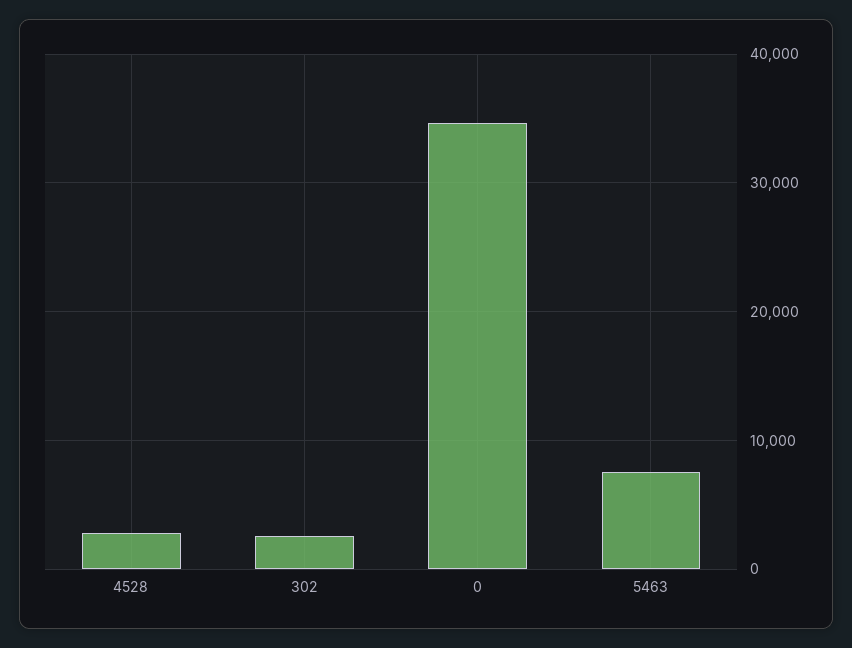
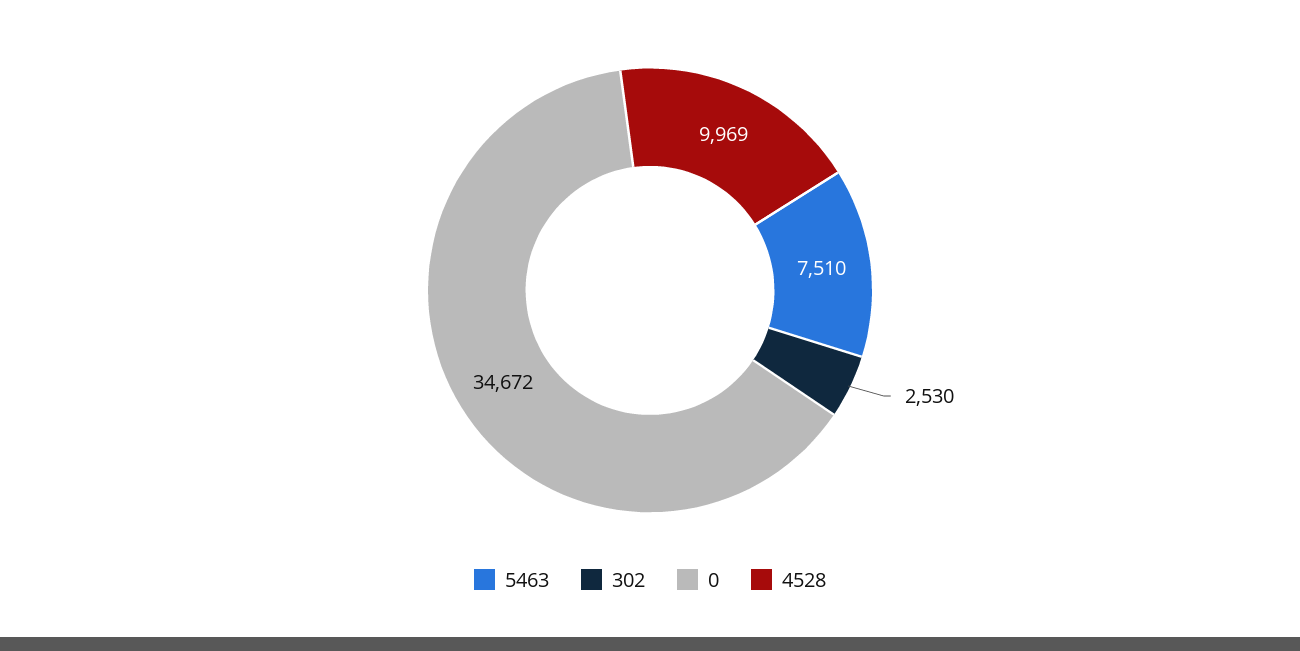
  {
-   "4528": 3000,
+   "4528": 9969,
    "302": 2530,
    "0": 34672,
    "5463": 7510
  }

